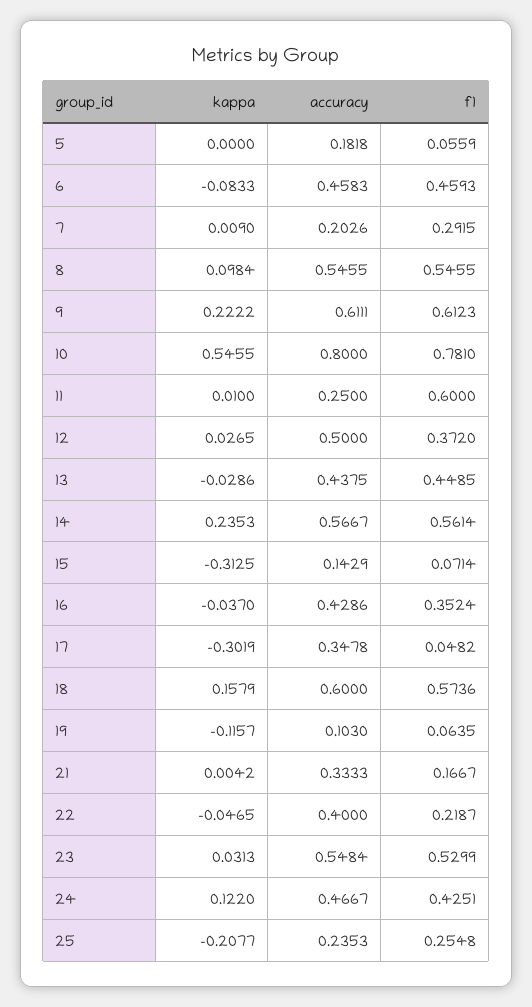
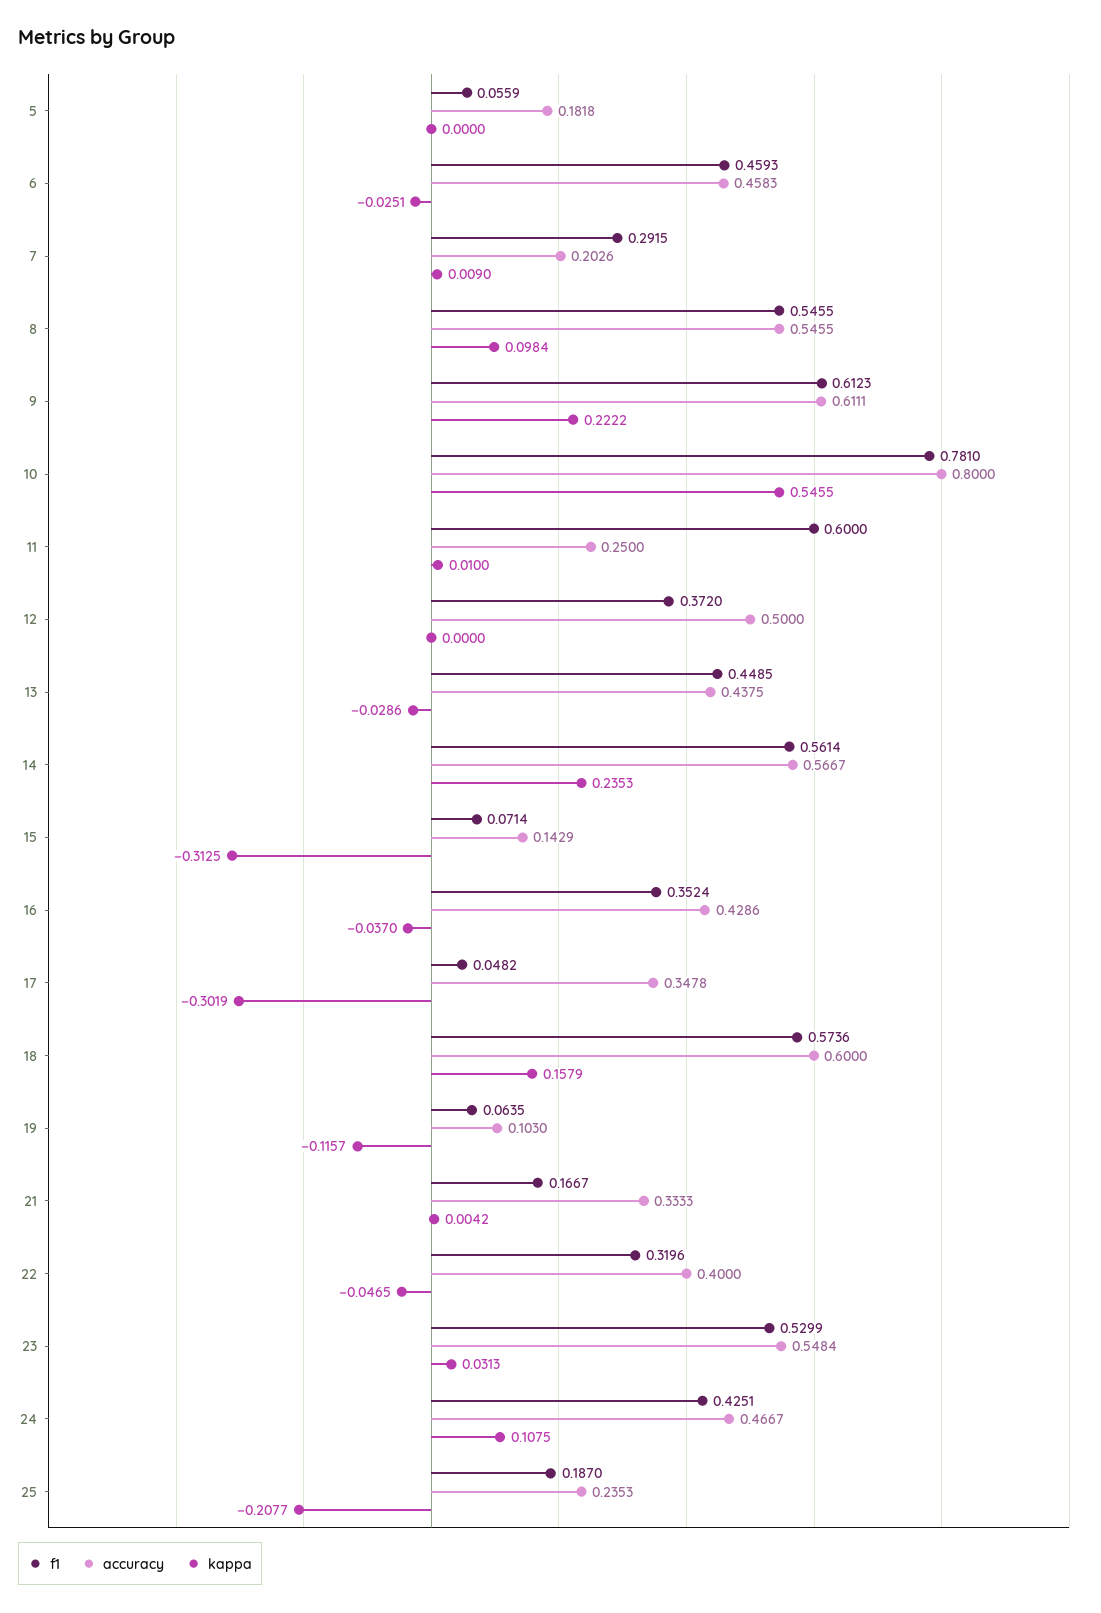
  {
    "kappa": {
      "5": 0,
-     "6": -0.0833,
+     "6": -0.0251,
      "7": 0.009,
      "8": 0.0984,
      "9": 0.2222,
      "10": 0.5455,
      "11": 0.01,
-     "12": 0.0265,
+     "12": 0,
      "13": -0.0286,
      "14": 0.2353,
      "15": -0.3125,
      "16": -0.037,
      "17": -0.3019,
      "18": 0.1579,
      "19": -0.1157,
      "21": 0.0042,
      "22": -0.0465,
      "23": 0.0313,
-     "24": 0.122,
+     "24": 0.1075,
      "25": -0.2077
    },
    "accuracy": {
      "5": 0.1818,
      "6": 0.4583,
      "7": 0.2026,
      "8": 0.5455,
      "9": 0.6111,
      "10": 0.8,
      "11": 0.25,
      "12": 0.5,
      "13": 0.4375,
      "14": 0.5667,
      "15": 0.1429,
      "16": 0.4286,
      "17": 0.3478,
      "18": 0.6,
      "19": 0.103,
      "21": 0.3333,
      "22": 0.4,
      "23": 0.5484,
      "24": 0.4667,
      "25": 0.2353
    },
    "f1": {
      "5": 0.0559,
      "6": 0.4593,
      "7": 0.2915,
      "8": 0.5455,
      "9": 0.6123,
      "10": 0.781,
      "11": 0.6,
      "12": 0.372,
      "13": 0.4485,
      "14": 0.5614,
      "15": 0.0714,
      "16": 0.3524,
      "17": 0.0482,
      "18": 0.5736,
      "19": 0.0635,
      "21": 0.1667,
-     "22": 0.2187,
+     "22": 0.3196,
      "23": 0.5299,
      "24": 0.4251,
-     "25": 0.2548
+     "25": 0.187
    }
  }

